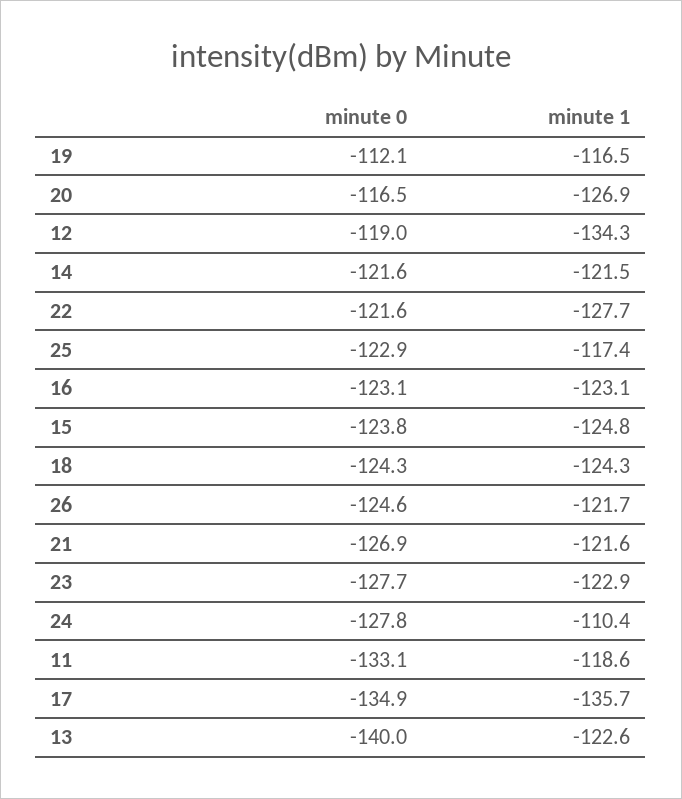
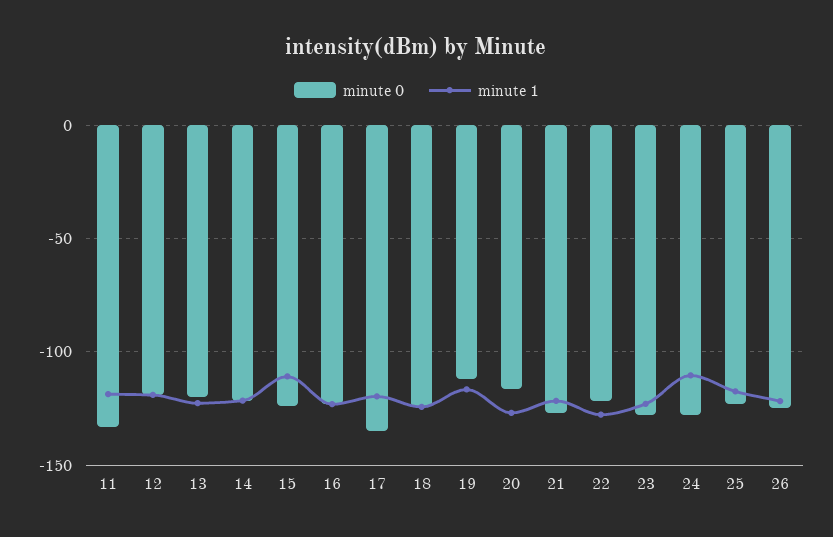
  {
    "minute 0": {
      "19": -112.1,
      "20": -116.5,
      "12": -119,
      "14": -121.6,
      "22": -121.6,
      "25": -122.9,
      "16": -123.1,
      "15": -123.8,
      "18": -124.3,
      "26": -124.6,
      "21": -126.9,
      "23": -127.7,
      "24": -127.8,
      "11": -133.1,
      "17": -134.9,
-     "13": -140
+     "13": -120
    },
    "minute 1": {
      "19": -116.5,
      "20": -126.9,
-     "12": -134.3,
+     "12": -120,
      "14": -121.5,
      "22": -127.7,
      "25": -117.4,
      "16": -123.1,
-     "15": -124.8,
+     "15": -110,
      "18": -124.3,
      "26": -121.7,
      "21": -121.6,
      "23": -122.9,
      "24": -110.4,
      "11": -118.6,
-     "17": -135.7,
+     "17": -120,
      "13": -122.6
    }
  }

